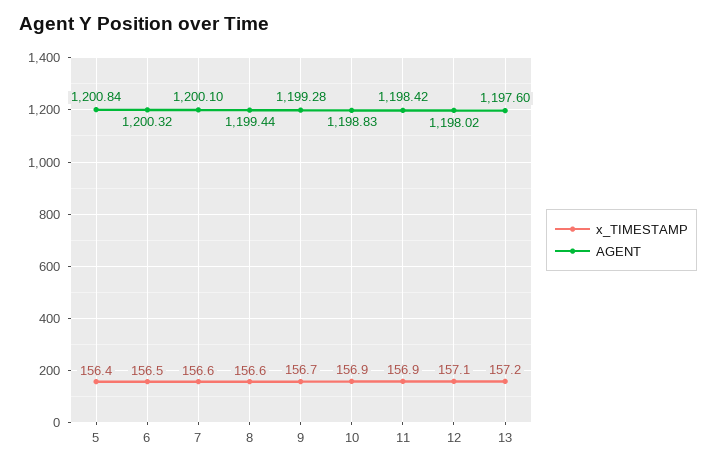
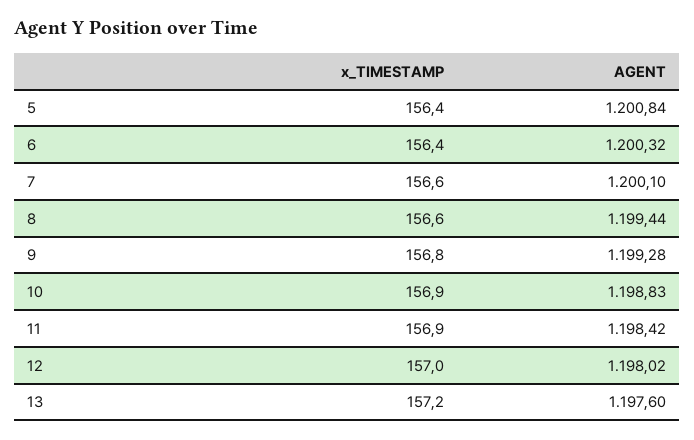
  {
    "x_TIMESTAMP": {
      "5": 156.4,
-     "6": 156.5,
+     "6": 156.4,
      "7": 156.6,
      "8": 156.6,
-     "9": 156.7,
+     "9": 156.8,
      "10": 156.9,
      "11": 156.9,
-     "12": 157.1,
+     "12": 157,
      "13": 157.2
    },
    "AGENT": {
      "5": 1200.84,
      "6": 1200.32,
      "7": 1200.1,
      "8": 1199.44,
      "9": 1199.28,
      "10": 1198.83,
      "11": 1198.42,
      "12": 1198.02,
      "13": 1197.6
    }
  }

